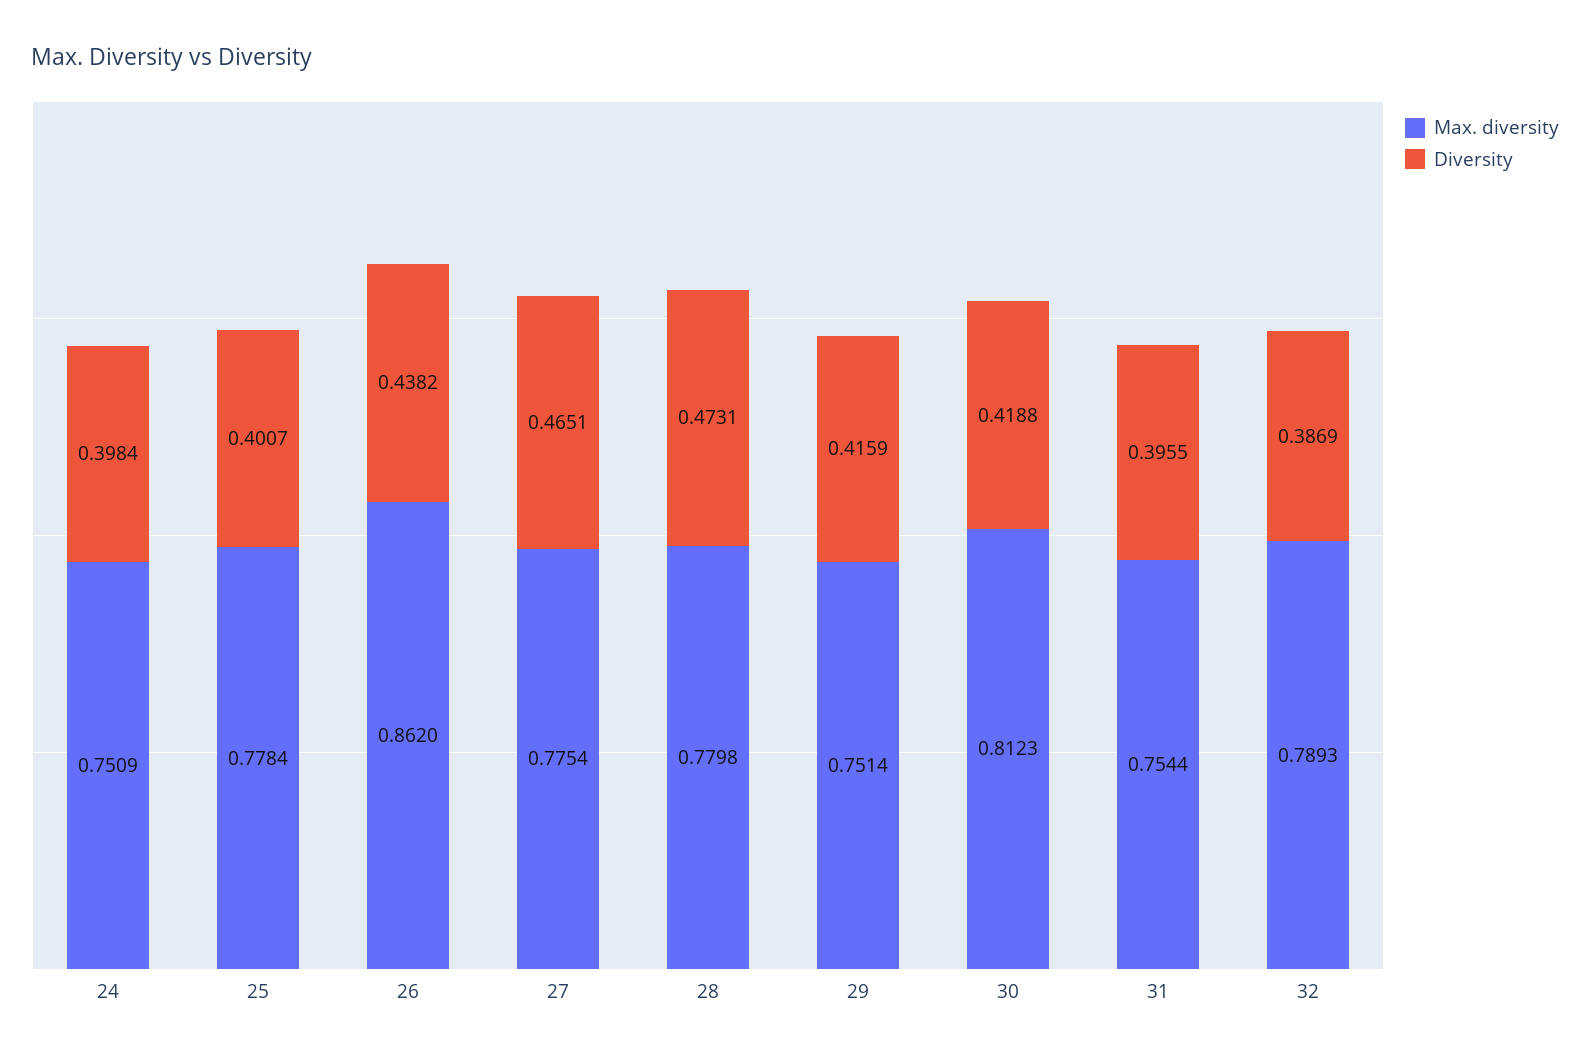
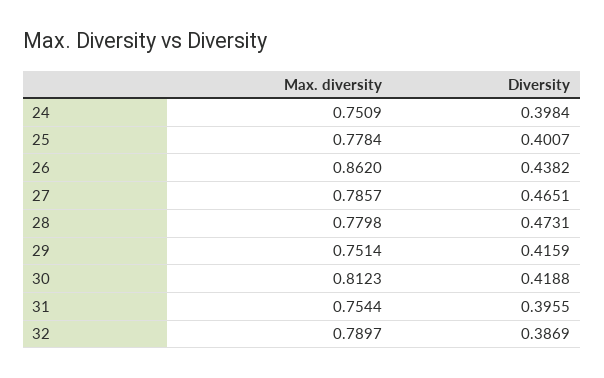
  {
    "Max. diversity": {
      "24": 0.7509,
      "25": 0.7784,
      "26": 0.862,
-     "27": 0.7754,
+     "27": 0.7857,
      "28": 0.7798,
      "29": 0.7514,
      "30": 0.8123,
      "31": 0.7544,
-     "32": 0.7893
+     "32": 0.7897
    },
    "Diversity": {
      "24": 0.3984,
      "25": 0.4007,
      "26": 0.4382,
      "27": 0.4651,
      "28": 0.4731,
      "29": 0.4159,
      "30": 0.4188,
      "31": 0.3955,
      "32": 0.3869
    }
  }

